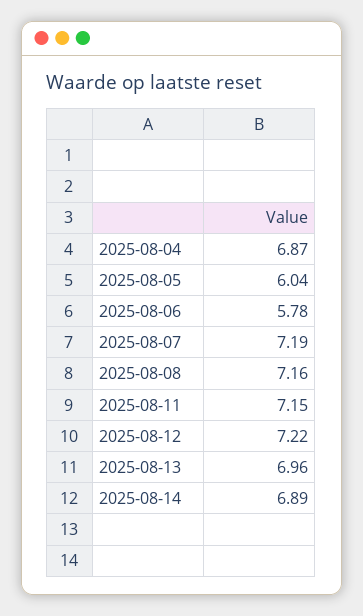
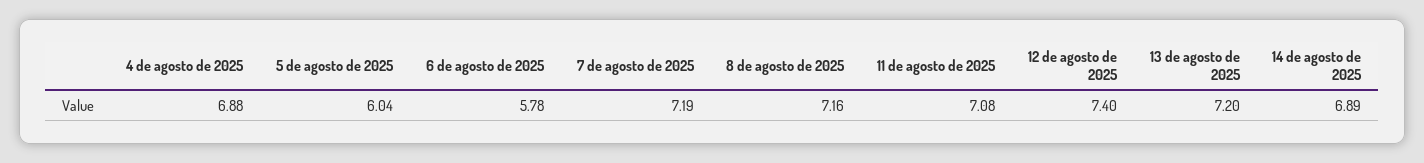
  {
-   "2025-08-04": 6.87,
+   "2025-08-04": 6.88,
    "2025-08-05": 6.04,
    "2025-08-06": 5.78,
    "2025-08-07": 7.19,
    "2025-08-08": 7.16,
-   "2025-08-11": 7.15,
+   "2025-08-11": 7.08,
-   "2025-08-12": 7.22,
+   "2025-08-12": 7.4,
-   "2025-08-13": 6.96,
+   "2025-08-13": 7.2,
    "2025-08-14": 6.89
  }

